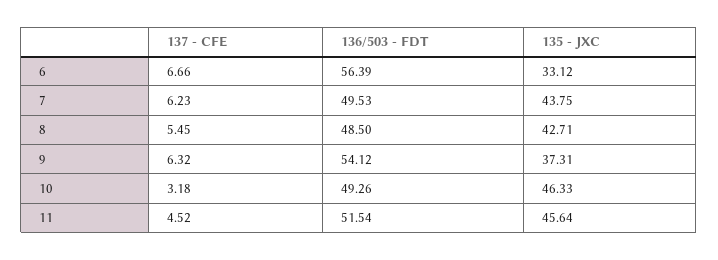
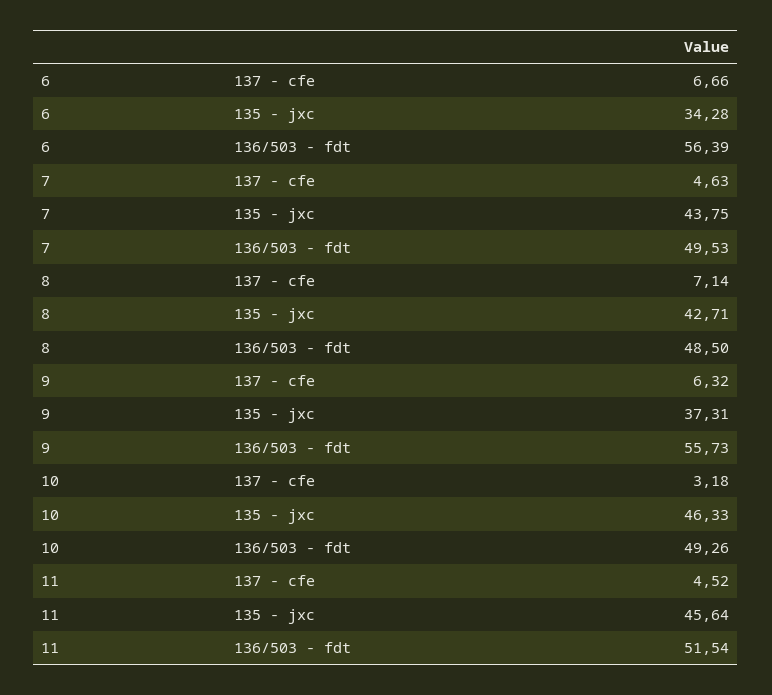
  {
    "137 - CFE": {
      "6": 6.66,
-     "7": 6.23,
+     "7": 4.63,
-     "8": 5.45,
+     "8": 7.14,
      "9": 6.32,
      "10": 3.18,
      "11": 4.52
    },
    "136/503 - FDT": {
      "6": 56.39,
      "7": 49.53,
      "8": 48.5,
-     "9": 54.12,
+     "9": 55.73,
      "10": 49.26,
      "11": 51.54
    },
    "135 - JXC": {
-     "6": 33.12,
+     "6": 34.28,
      "7": 43.75,
      "8": 42.71,
      "9": 37.31,
      "10": 46.33,
      "11": 45.64
    }
  }

